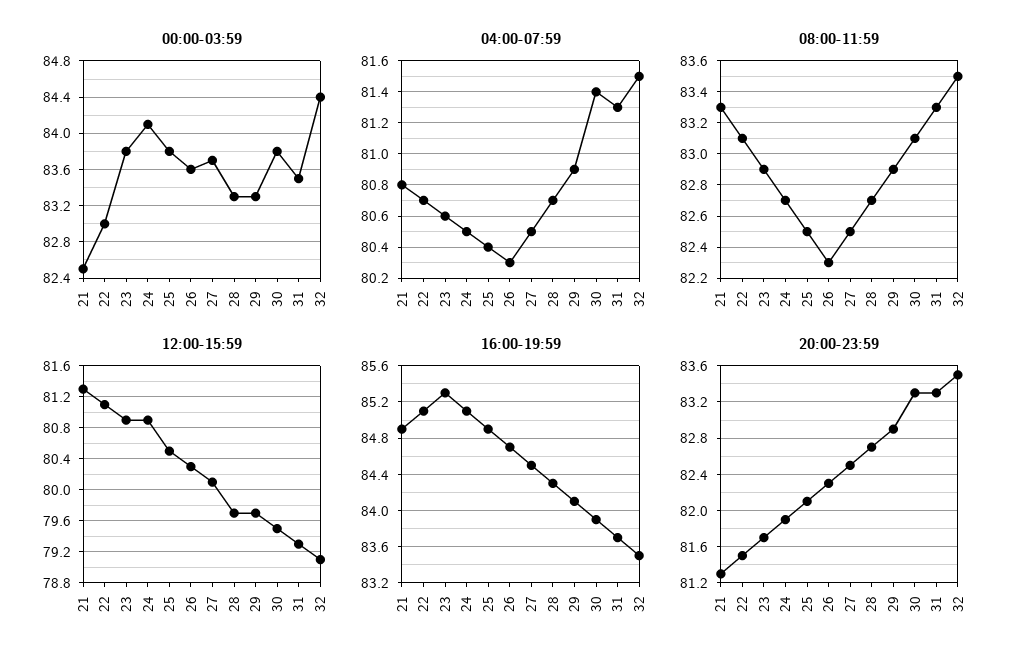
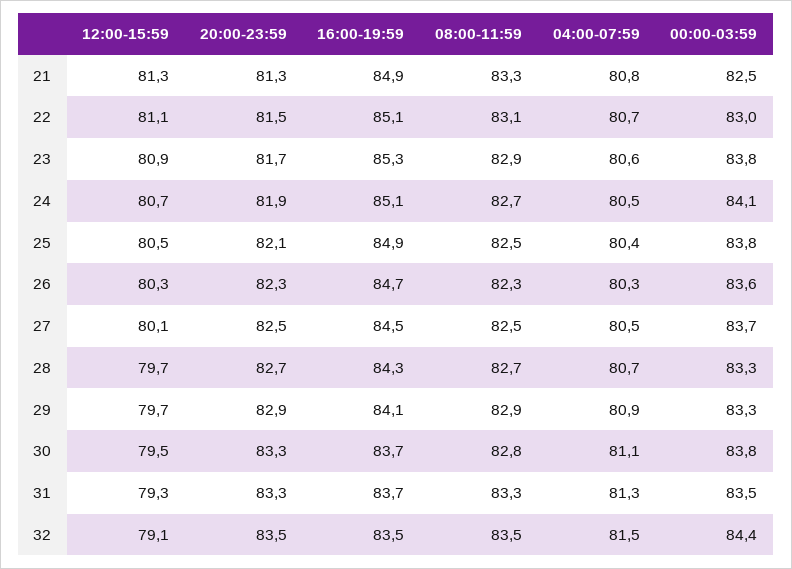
  {
    "00:00-03:59": {
      "21": 82.5,
      "22": 83,
      "23": 83.8,
      "24": 84.1,
      "25": 83.8,
      "26": 83.6,
      "27": 83.7,
      "28": 83.3,
      "29": 83.3,
      "30": 83.8,
      "31": 83.5,
      "32": 84.4
    },
    "04:00-07:59": {
      "21": 80.8,
      "22": 80.7,
      "23": 80.6,
      "24": 80.5,
      "25": 80.4,
      "26": 80.3,
      "27": 80.5,
      "28": 80.7,
      "29": 80.9,
-     "30": 81.4,
+     "30": 81.1,
      "31": 81.3,
      "32": 81.5
    },
    "08:00-11:59": {
      "21": 83.3,
      "22": 83.1,
      "23": 82.9,
      "24": 82.7,
      "25": 82.5,
      "26": 82.3,
      "27": 82.5,
      "28": 82.7,
      "29": 82.9,
-     "30": 83.1,
+     "30": 82.8,
      "31": 83.3,
      "32": 83.5
    },
    "12:00-15:59": {
      "21": 81.3,
      "22": 81.1,
      "23": 80.9,
-     "24": 80.9,
+     "24": 80.7,
      "25": 80.5,
      "26": 80.3,
      "27": 80.1,
      "28": 79.7,
      "29": 79.7,
      "30": 79.5,
      "31": 79.3,
      "32": 79.1
    },
    "16:00-19:59": {
      "21": 84.9,
      "22": 85.1,
      "23": 85.3,
      "24": 85.1,
      "25": 84.9,
      "26": 84.7,
      "27": 84.5,
      "28": 84.3,
      "29": 84.1,
-     "30": 83.9,
+     "30": 83.7,
      "31": 83.7,
      "32": 83.5
    },
    "20:00-23:59": {
      "21": 81.3,
      "22": 81.5,
      "23": 81.7,
      "24": 81.9,
      "25": 82.1,
      "26": 82.3,
      "27": 82.5,
      "28": 82.7,
      "29": 82.9,
      "30": 83.3,
      "31": 83.3,
      "32": 83.5
    }
  }

